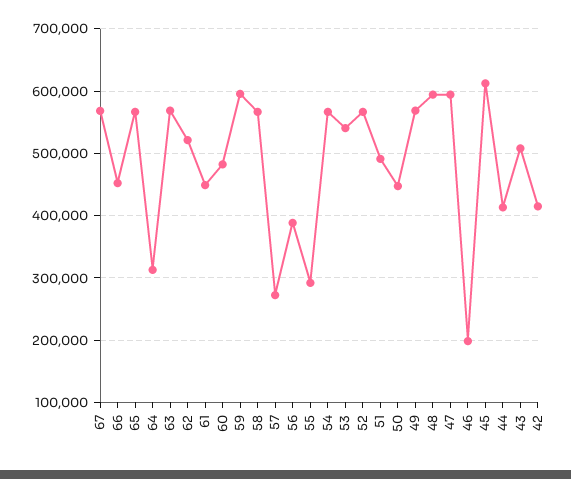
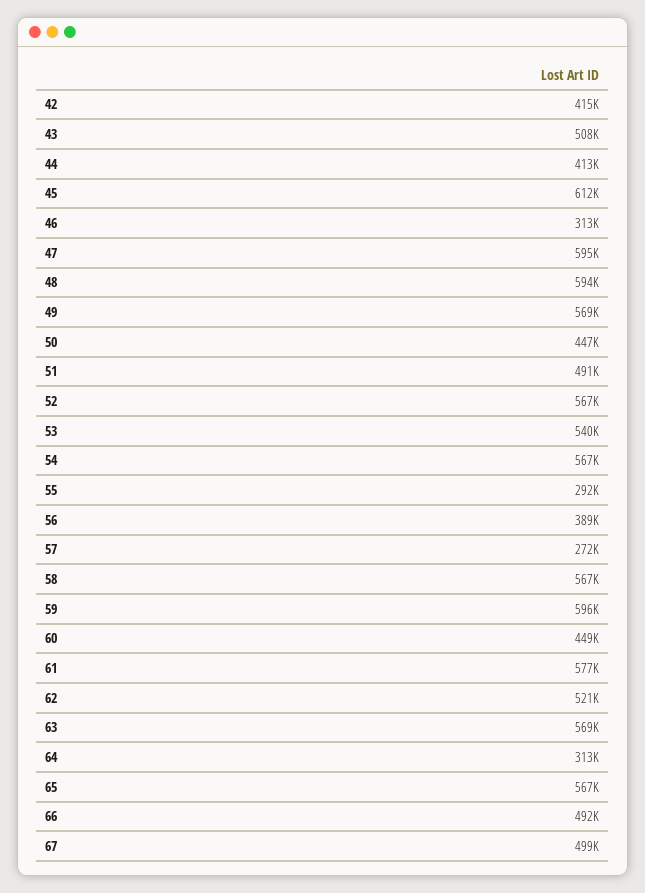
  {
-   "67": 570000,
+   "67": 499000,
-   "66": 450000,
+   "66": 492000,
    "65": 567000,
    "64": 313000,
    "63": 569000,
    "62": 521000,
-   "61": 450000,
+   "61": 577000,
-   "60": 480000,
+   "60": 449000,
    "59": 596000,
    "58": 567000,
    "57": 272000,
    "56": 389000,
    "55": 292000,
    "54": 567000,
    "53": 540000,
    "52": 567000,
    "51": 491000,
    "50": 447000,
    "49": 569000,
    "48": 594000,
    "47": 595000,
-   "46": 200000,
+   "46": 313000,
    "45": 612000,
    "44": 413000,
    "43": 508000,
    "42": 415000
  }

